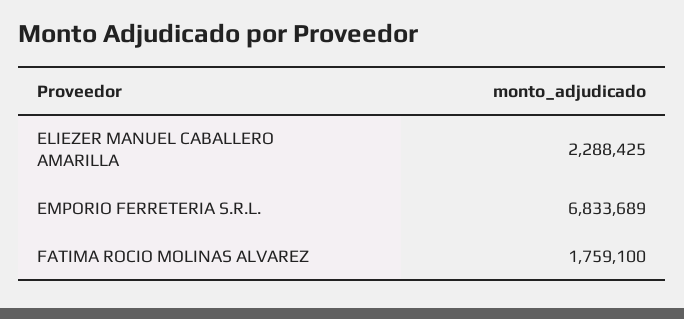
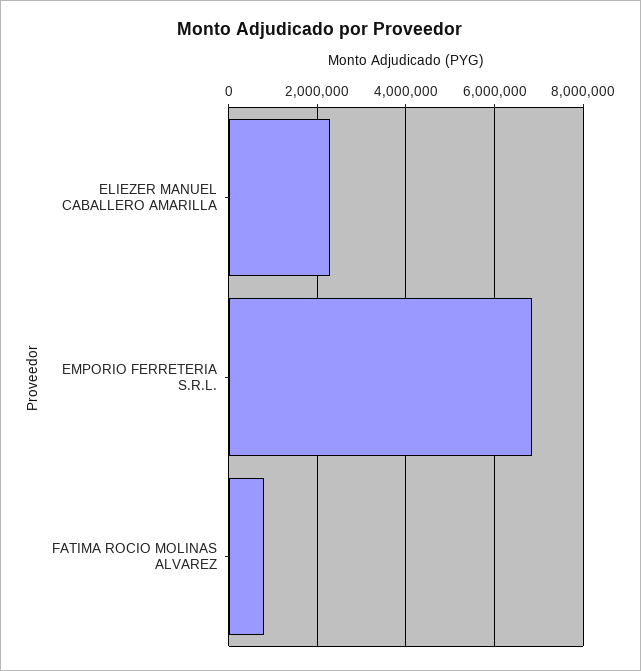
  {
    "ELIEZER MANUEL CABALLERO AMARILLA": 2288425,
    "EMPORIO FERRETERIA S.R.L.": 6833689,
-   "FATIMA ROCIO MOLINAS ALVAREZ": 1759100
+   "FATIMA ROCIO MOLINAS ALVAREZ": 800000
  }

